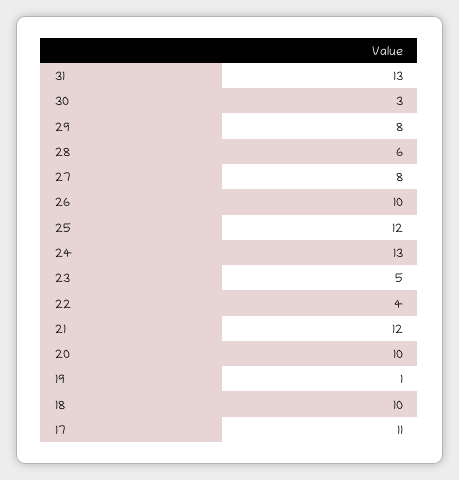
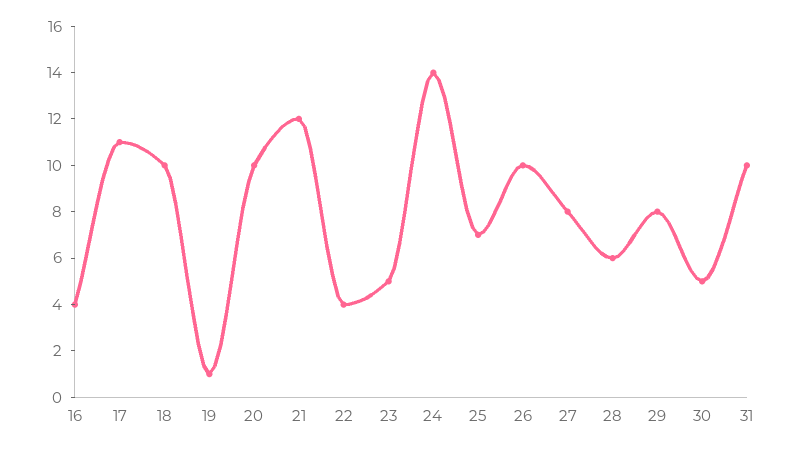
  {
-   "31": 13,
+   "31": 10,
-   "30": 3,
+   "30": 5,
    "29": 8,
    "28": 6,
    "27": 8,
    "26": 10,
-   "25": 12,
+   "25": 7,
-   "24": 13,
+   "24": 14,
    "23": 5,
    "22": 4,
    "21": 12,
    "20": 10,
    "19": 1,
    "18": 10,
-   "17": 11
+   "17": 11,
+   "16": 4
  }

